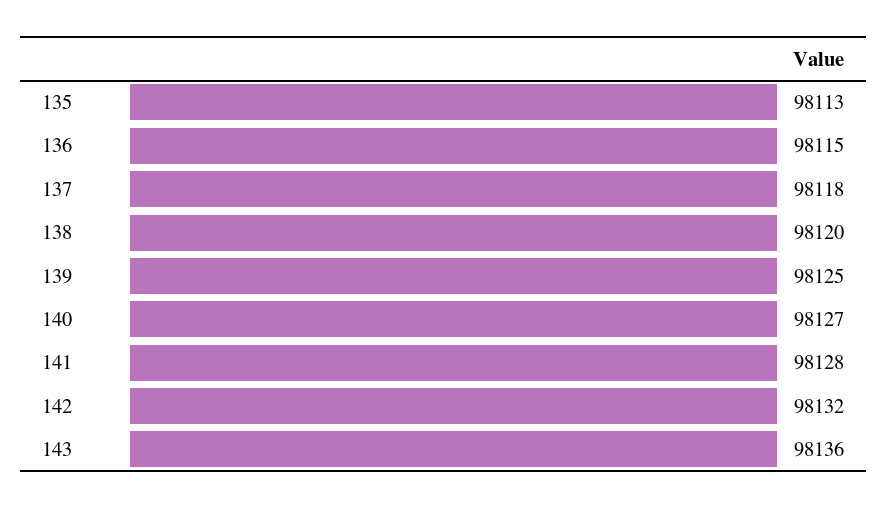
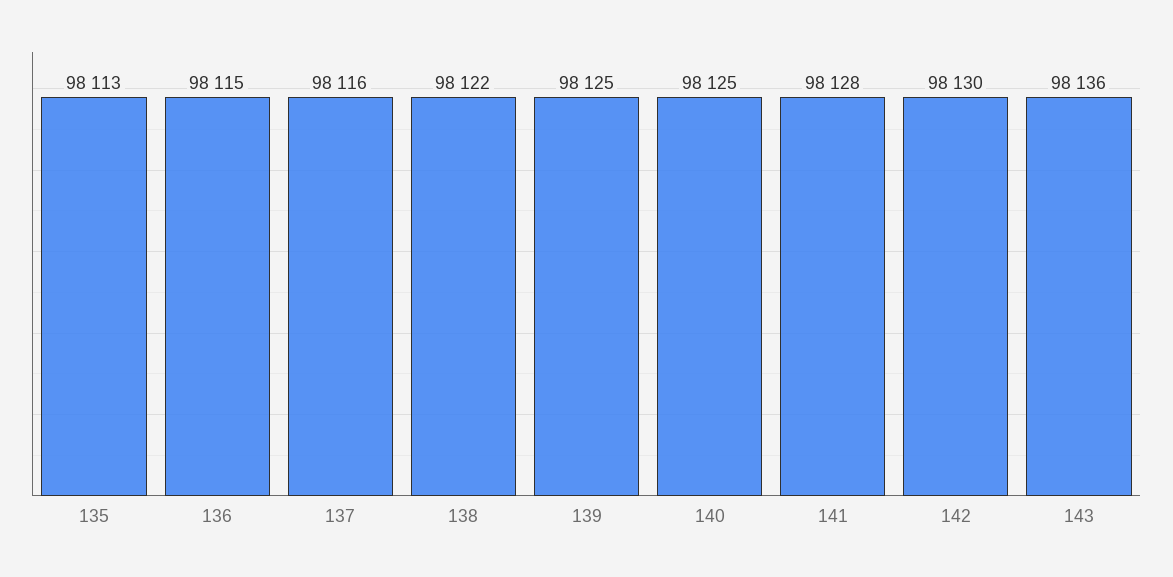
  {
    "135": 98113,
    "136": 98115,
-   "137": 98118,
+   "137": 98116,
-   "138": 98120,
+   "138": 98122,
    "139": 98125,
-   "140": 98127,
+   "140": 98125,
    "141": 98128,
-   "142": 98132,
+   "142": 98130,
    "143": 98136
  }

